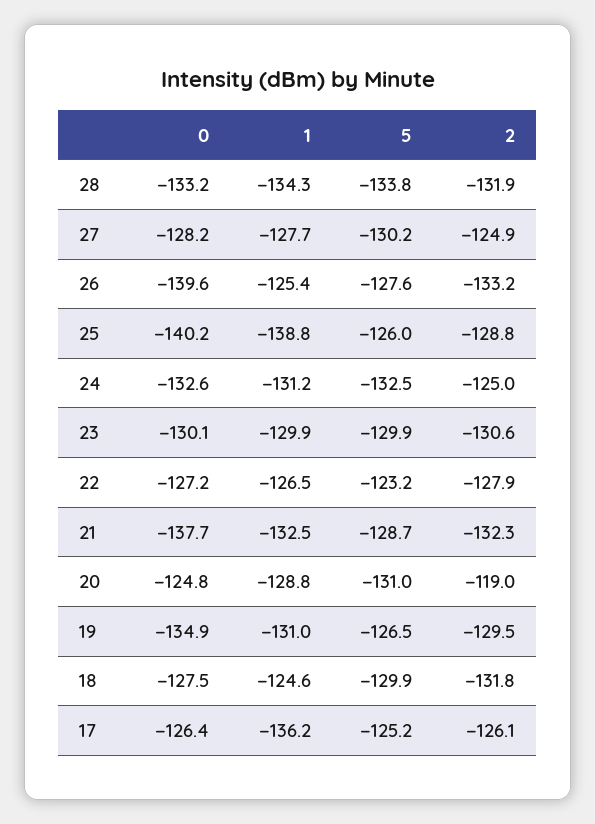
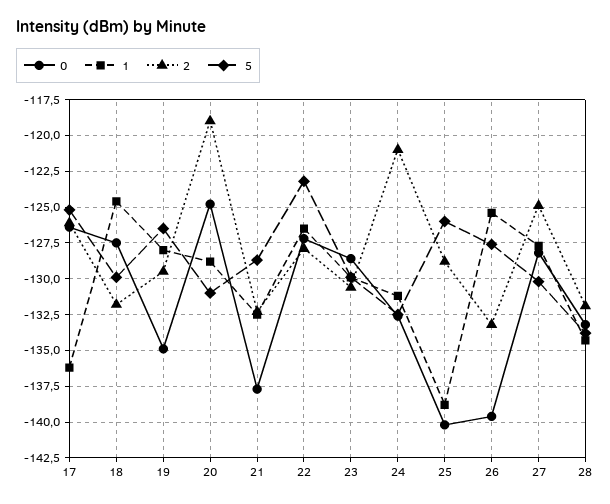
  {
    "0": {
      "28": -133.2,
      "27": -128.2,
      "26": -139.6,
      "25": -140.2,
      "24": -132.6,
-     "23": -130.1,
+     "23": -128.5,
      "22": -127.2,
      "21": -137.7,
      "20": -124.8,
      "19": -134.9,
      "18": -127.5,
      "17": -126.4
    },
    "1": {
      "28": -134.3,
      "27": -127.7,
      "26": -125.4,
      "25": -138.8,
      "24": -131.2,
      "23": -129.9,
      "22": -126.5,
      "21": -132.5,
      "20": -128.8,
-     "19": -131,
+     "19": -128,
      "18": -124.6,
      "17": -136.2
    },
    "5": {
      "28": -133.8,
      "27": -130.2,
      "26": -127.6,
      "25": -126,
      "24": -132.5,
      "23": -129.9,
      "22": -123.2,
      "21": -128.7,
      "20": -131,
      "19": -126.5,
      "18": -129.9,
      "17": -125.2
    },
    "2": {
      "28": -131.9,
      "27": -124.9,
      "26": -133.2,
      "25": -128.8,
-     "24": -125,
+     "24": -121,
      "23": -130.6,
      "22": -127.9,
      "21": -132.3,
      "20": -119,
      "19": -129.5,
      "18": -131.8,
      "17": -126.1
    }
  }

